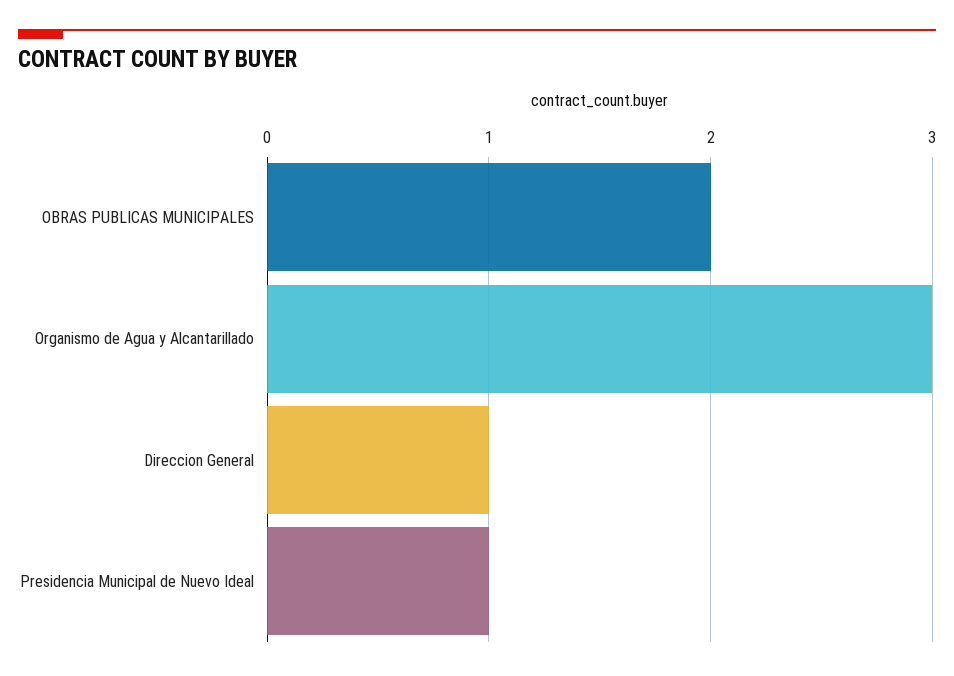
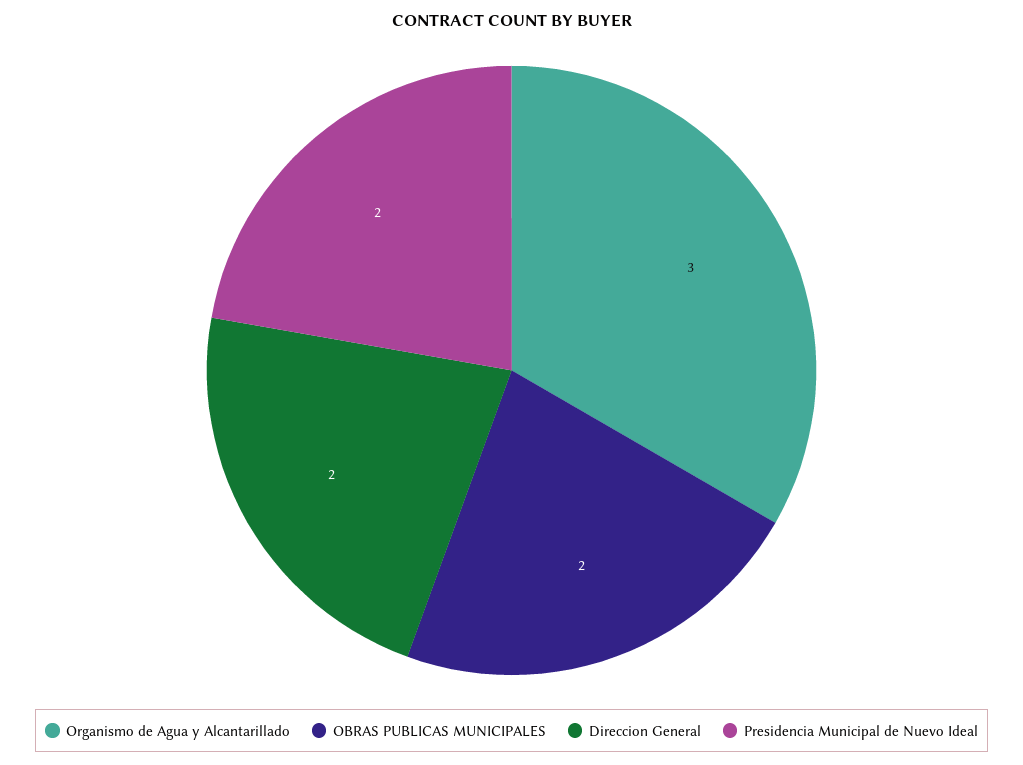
  {
    "OBRAS PUBLICAS MUNICIPALES": 2,
    "Organismo de Agua y Alcantarillado": 3,
-   "Direccion General": 1,
+   "Direccion General": 2,
-   "Presidencia Municipal de Nuevo Ideal": 1
+   "Presidencia Municipal de Nuevo Ideal": 2
  }

